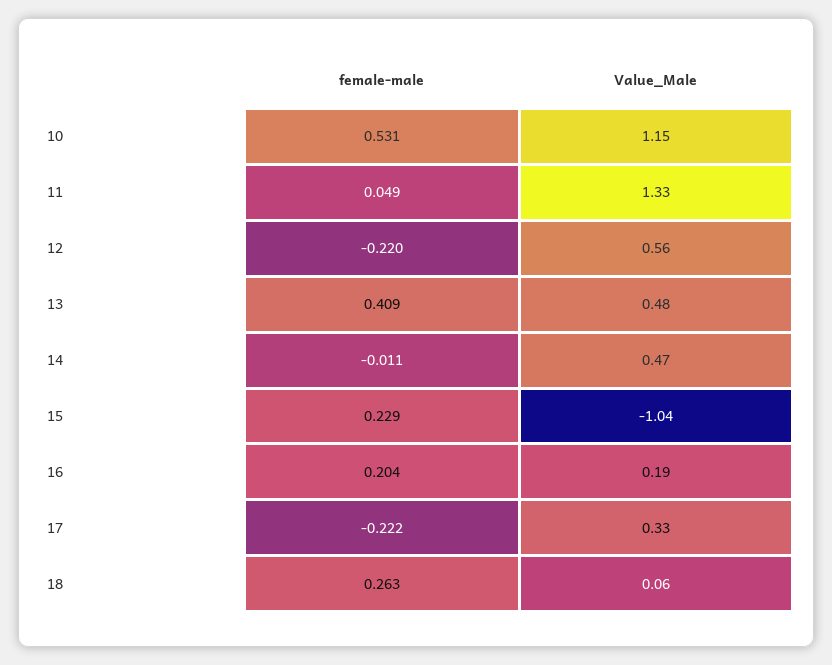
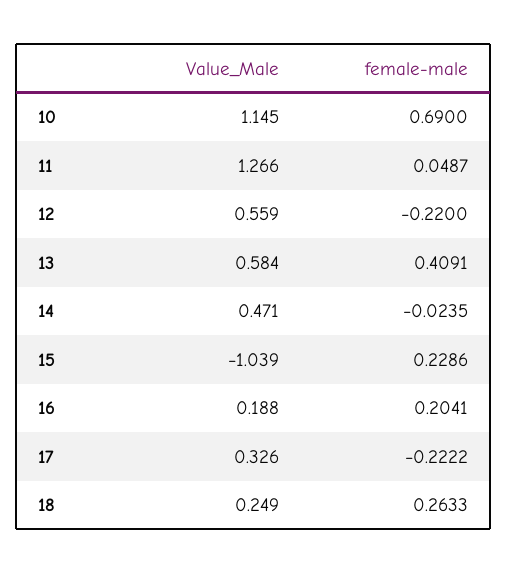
  {
    "female-male": {
-     "10": 0.531,
+     "10": 0.69,
      "11": 0.0487,
      "12": -0.22,
      "13": 0.4091,
-     "14": -0.011,
+     "14": -0.0235,
      "15": 0.2286,
      "16": 0.2041,
      "17": -0.2222,
      "18": 0.2633
    },
    "Value_Male": {
      "10": 1.145,
-     "11": 1.33,
+     "11": 1.266,
      "12": 0.559,
-     "13": 0.48,
+     "13": 0.584,
      "14": 0.471,
      "15": -1.039,
      "16": 0.188,
      "17": 0.326,
-     "18": 0.06
+     "18": 0.249
    }
  }

